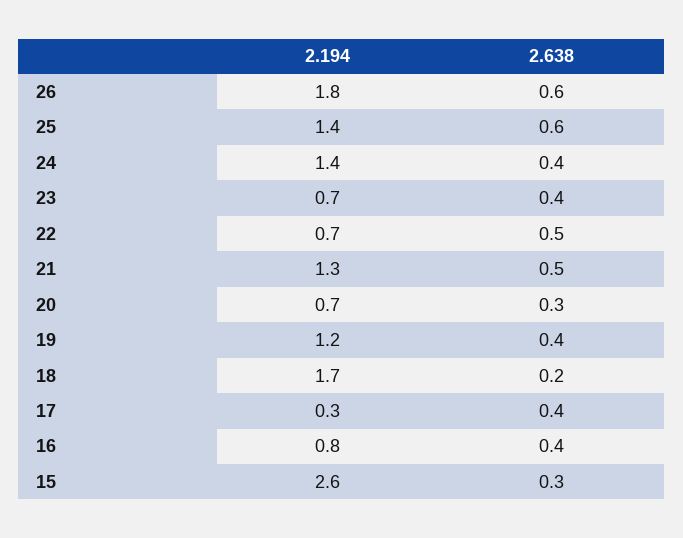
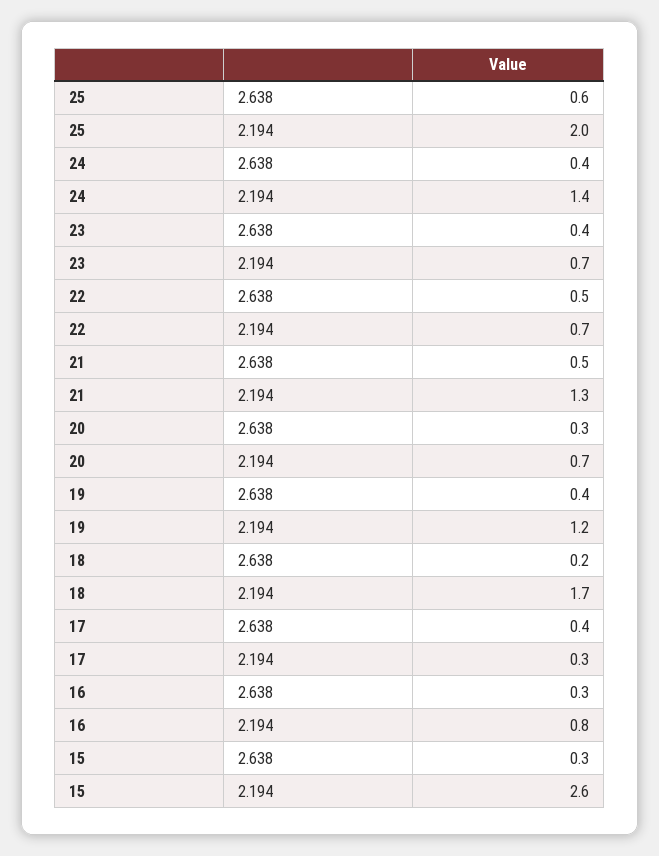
  {
    "2.194": {
-     "26": 1.8,
-     "25": 1.4,
+     "25": 2,
      "24": 1.4,
      "23": 0.7,
      "22": 0.7,
      "21": 1.3,
      "20": 0.7,
      "19": 1.2,
      "18": 1.7,
      "17": 0.3,
      "16": 0.8,
      "15": 2.6
    },
    "2.638": {
-     "26": 0.6,
      "25": 0.6,
      "24": 0.4,
      "23": 0.4,
      "22": 0.5,
      "21": 0.5,
      "20": 0.3,
      "19": 0.4,
      "18": 0.2,
      "17": 0.4,
-     "16": 0.4,
+     "16": 0.3,
      "15": 0.3
    }
  }

